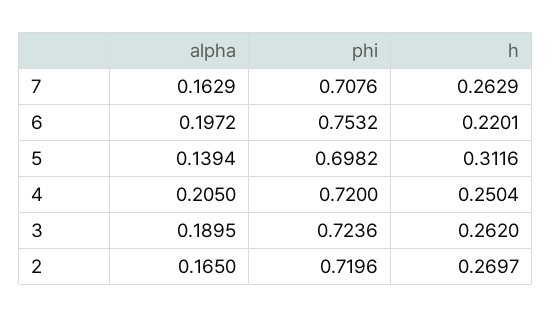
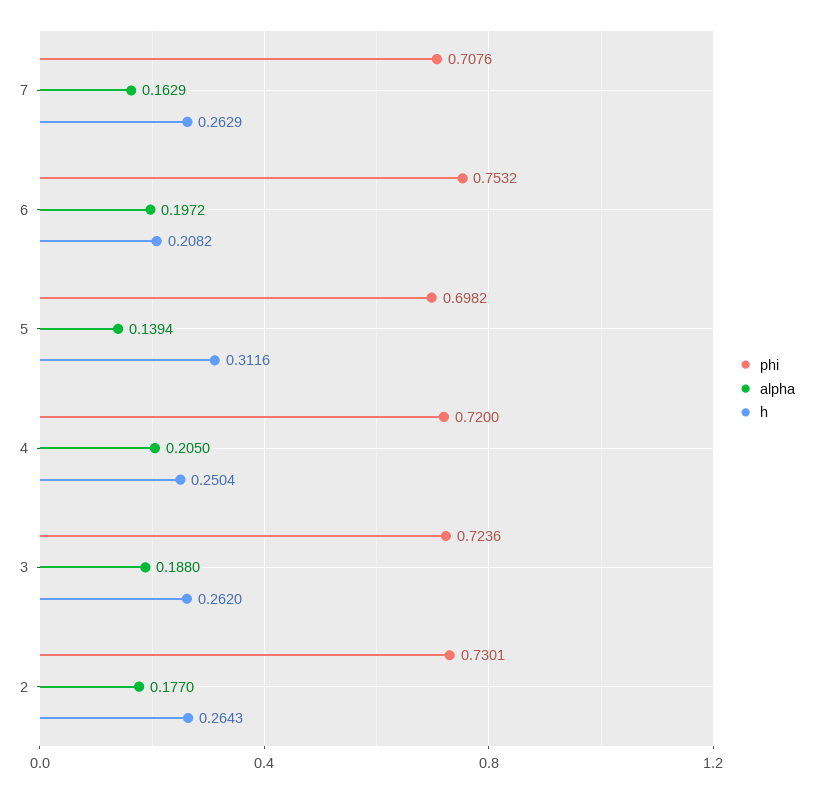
  {
    "alpha": {
      "7": 0.1629,
      "6": 0.1972,
      "5": 0.1394,
      "4": 0.205,
-     "3": 0.1895,
+     "3": 0.188,
-     "2": 0.165
+     "2": 0.177
    },
    "phi": {
      "7": 0.7076,
      "6": 0.7532,
      "5": 0.6982,
      "4": 0.72,
      "3": 0.7236,
-     "2": 0.7196
+     "2": 0.7301
    },
    "h": {
      "7": 0.2629,
-     "6": 0.2201,
+     "6": 0.2082,
      "5": 0.3116,
      "4": 0.2504,
      "3": 0.262,
-     "2": 0.2697
+     "2": 0.2643
    }
  }

